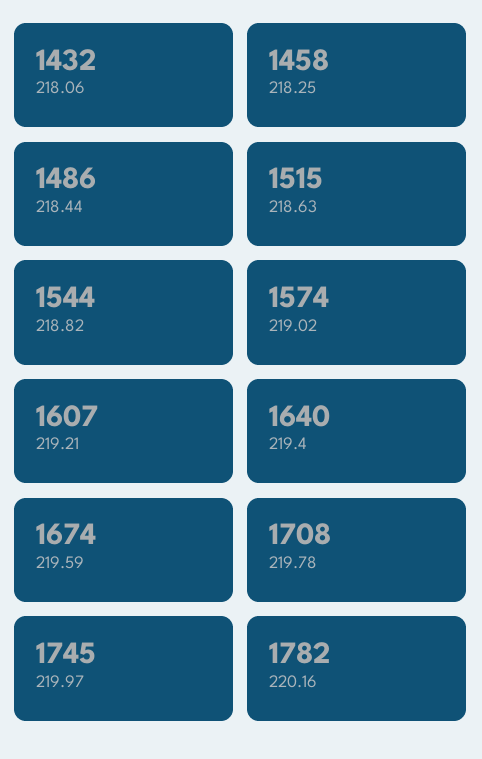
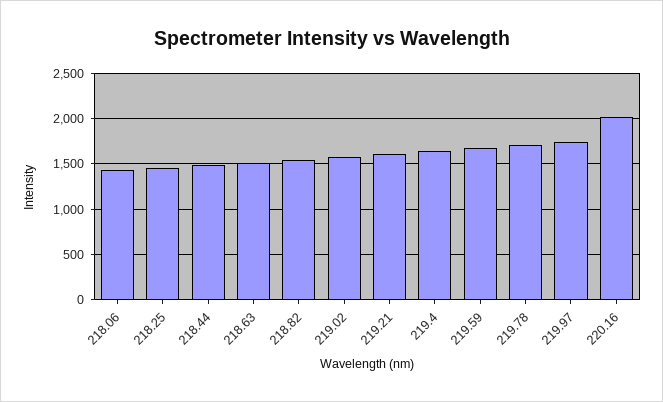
  {
    "218.06": 1432,
    "218.25": 1458,
    "218.44": 1486,
    "218.63": 1515,
    "218.82": 1544,
    "219.02": 1574,
    "219.21": 1607,
    "219.4": 1640,
    "219.59": 1674,
    "219.78": 1708,
    "219.97": 1745,
-   "220.16": 1782
+   "220.16": 2000
  }

